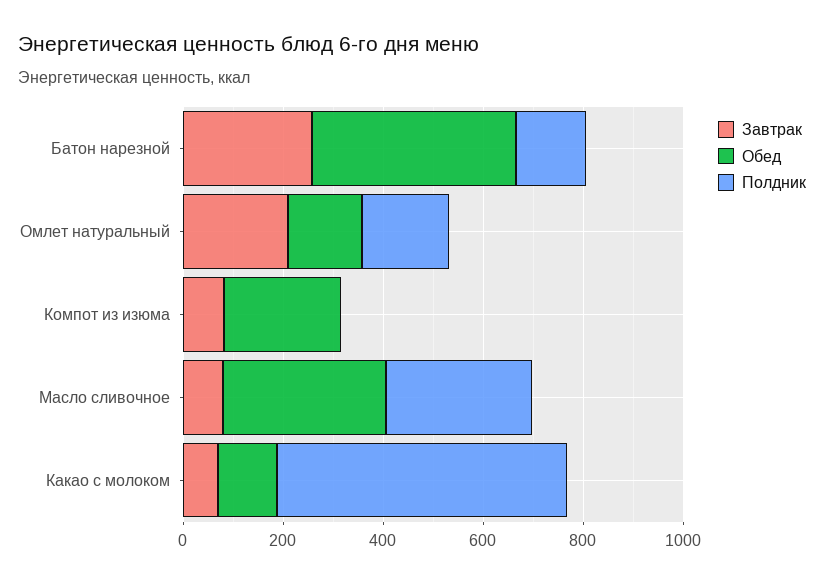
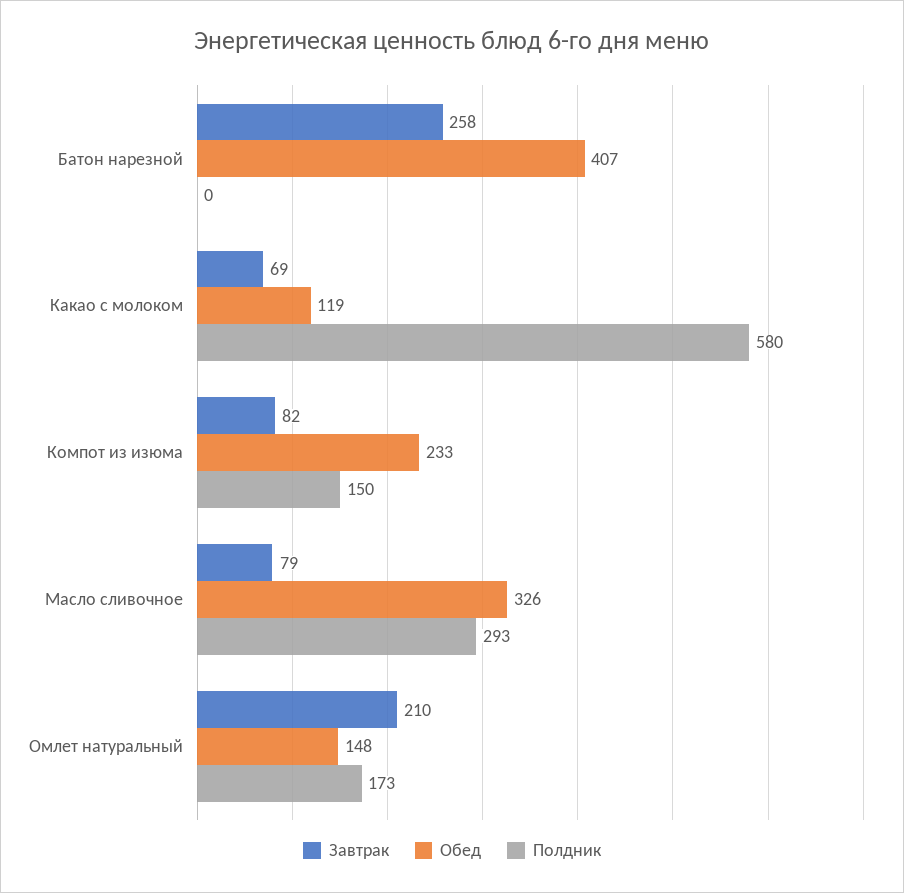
  {
    "Завтрак": {
      "Батон нарезной": 258,
      "Омлет натуральный": 210,
      "Компот из изюма": 82,
      "Масло сливочное": 79,
      "Какао с молоком": 69
    },
    "Обед": {
      "Батон нарезной": 407,
      "Омлет натуральный": 148,
      "Компот из изюма": 233,
      "Масло сливочное": 326,
      "Какао с молоком": 119
    },
    "Полдник": {
-     "Батон нарезной": 150,
+     "Батон нарезной": 0,
      "Омлет натуральный": 173,
-     "Компот из изюма": 0,
+     "Компот из изюма": 150,
      "Масло сливочное": 293,
      "Какао с молоком": 580
    }
  }

